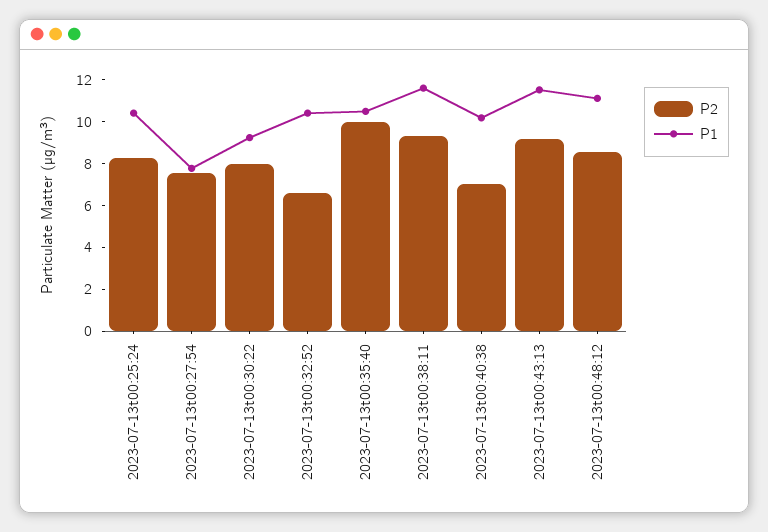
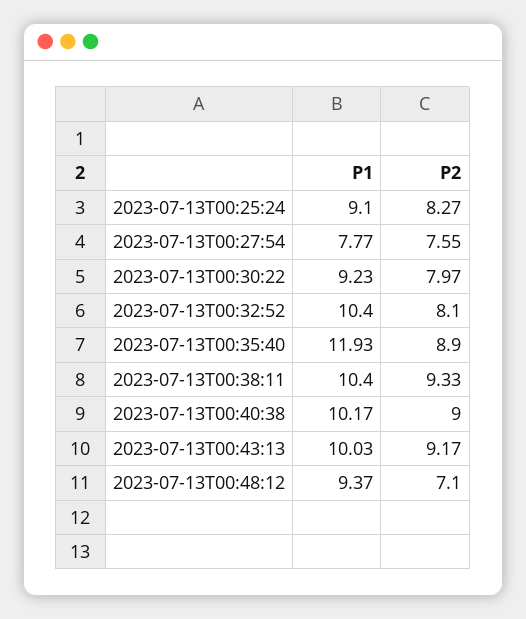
  {
    "P2": {
      "2023-07-13t00:25:24": 8.27,
      "2023-07-13t00:27:54": 7.55,
      "2023-07-13t00:30:22": 7.97,
-     "2023-07-13t00:32:52": 6.5,
+     "2023-07-13t00:32:52": 8.1,
-     "2023-07-13t00:35:40": 10,
+     "2023-07-13t00:35:40": 8.9,
      "2023-07-13t00:38:11": 9.33,
-     "2023-07-13t00:40:38": 7,
+     "2023-07-13t00:40:38": 9,
      "2023-07-13t00:43:13": 9.17,
-     "2023-07-13t00:48:12": 8.5
+     "2023-07-13t00:48:12": 7.1
    },
    "P1": {
-     "2023-07-13t00:25:24": 10.5,
+     "2023-07-13t00:25:24": 9.1,
      "2023-07-13t00:27:54": 7.77,
      "2023-07-13t00:30:22": 9.23,
      "2023-07-13t00:32:52": 10.4,
-     "2023-07-13t00:35:40": 10.5,
+     "2023-07-13t00:35:40": 11.93,
-     "2023-07-13t00:38:11": 11.5,
+     "2023-07-13t00:38:11": 10.4,
      "2023-07-13t00:40:38": 10.17,
-     "2023-07-13t00:43:13": 11.5,
+     "2023-07-13t00:43:13": 10.03,
-     "2023-07-13t00:48:12": 11
+     "2023-07-13t00:48:12": 9.37
    }
  }

